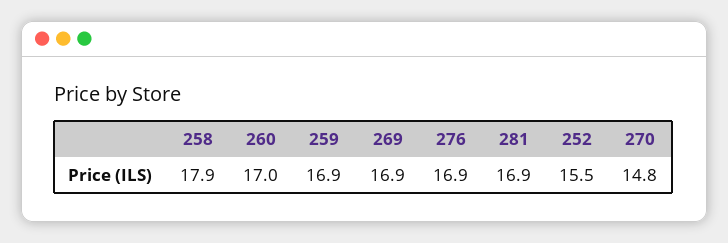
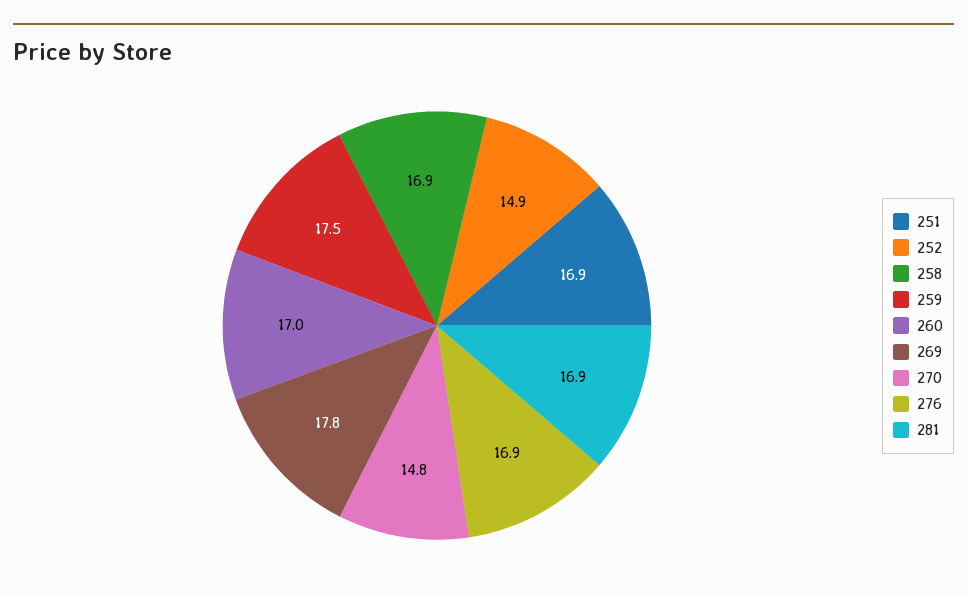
  {
-   "258": 17.9,
+   "258": 16.9,
    "260": 17,
-   "259": 16.9,
+   "259": 17.5,
-   "269": 16.9,
+   "269": 17.8,
    "276": 16.9,
    "281": 16.9,
-   "252": 15.5,
+   "252": 14.9,
-   "270": 14.8
+   "270": 14.8,
+   "251": 16.9
  }

